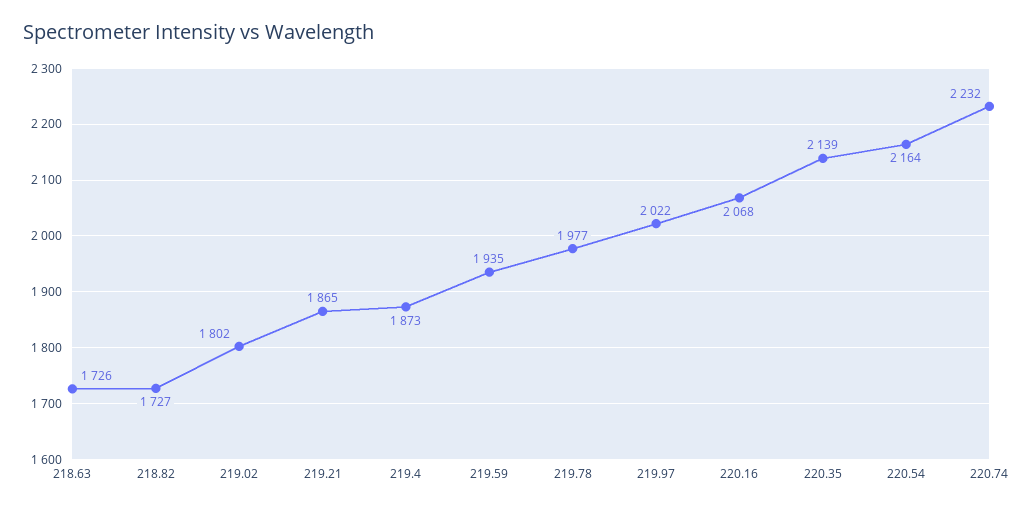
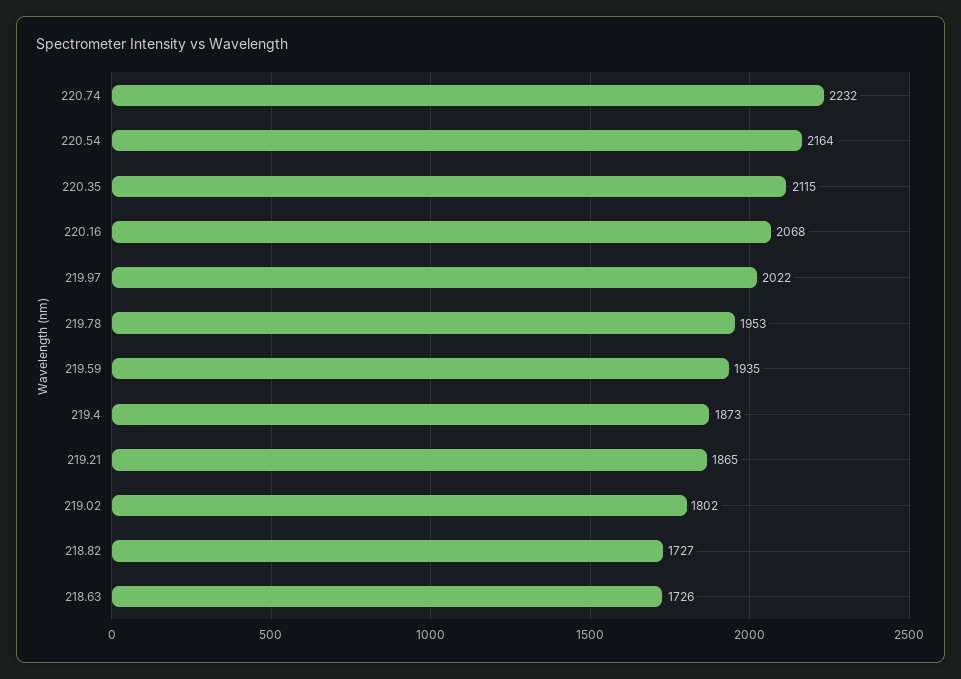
  {
    "218.63": 1726,
    "218.82": 1727,
    "219.02": 1802,
    "219.21": 1865,
    "219.4": 1873,
    "219.59": 1935,
-   "219.78": 1977,
+   "219.78": 1953,
    "219.97": 2022,
    "220.16": 2068,
-   "220.35": 2139,
+   "220.35": 2115,
    "220.54": 2164,
    "220.74": 2232
  }

